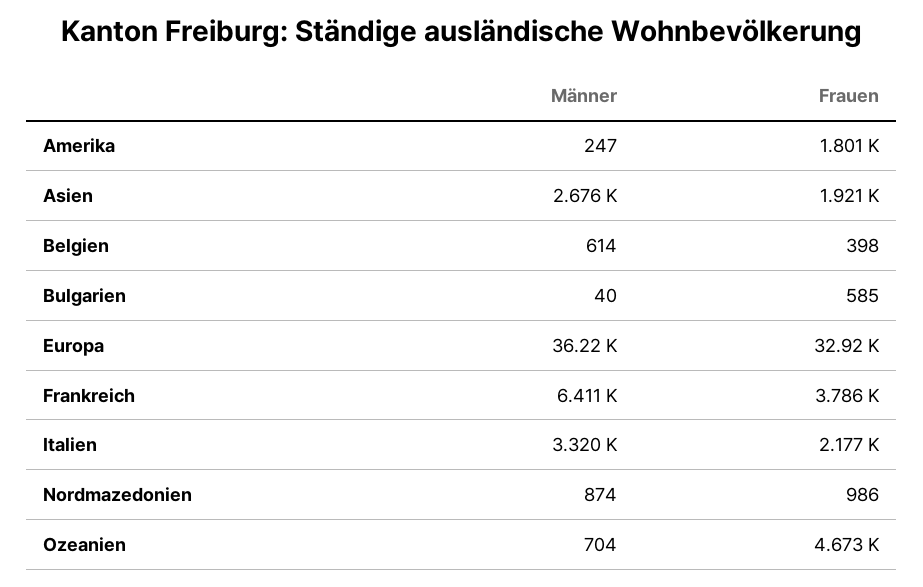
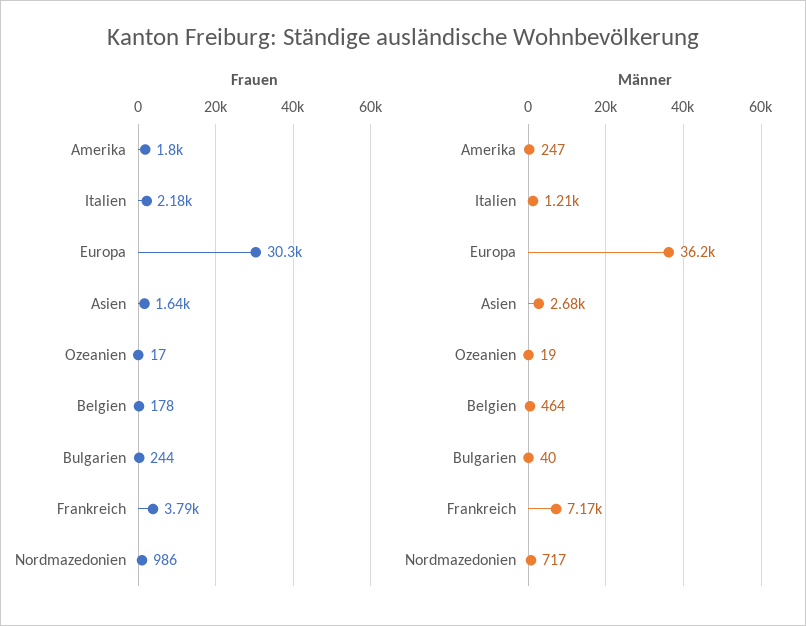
  {
    "Männer": {
      "Amerika": 247,
      "Asien": 2676,
-     "Belgien": 614,
+     "Belgien": 464,
      "Bulgarien": 40,
      "Europa": 36220,
-     "Frankreich": 6411,
+     "Frankreich": 7170,
-     "Italien": 3320,
+     "Italien": 1210,
-     "Nordmazedonien": 874,
+     "Nordmazedonien": 717,
-     "Ozeanien": 704
+     "Ozeanien": 19
    },
    "Frauen": {
      "Amerika": 1801,
-     "Asien": 1921,
+     "Asien": 1640,
-     "Belgien": 398,
+     "Belgien": 178,
-     "Bulgarien": 585,
+     "Bulgarien": 244,
-     "Europa": 32920,
+     "Europa": 30300,
      "Frankreich": 3786,
      "Italien": 2177,
      "Nordmazedonien": 986,
-     "Ozeanien": 4673
+     "Ozeanien": 17
    }
  }

